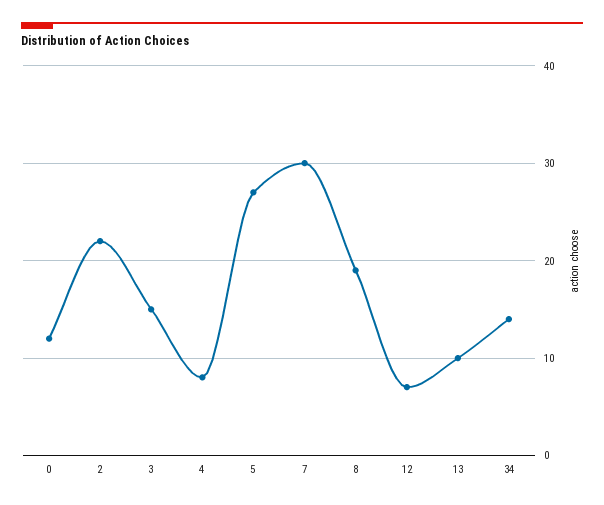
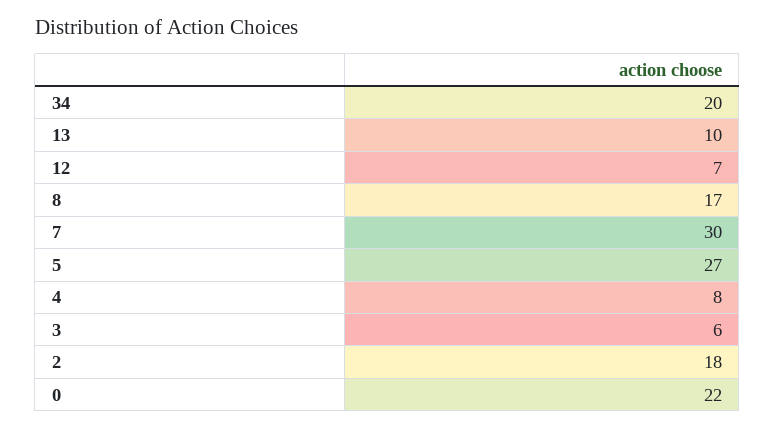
  {
-   "0": 12,
+   "0": 22,
-   "2": 22,
+   "2": 18,
-   "3": 15,
+   "3": 6,
    "4": 8,
    "5": 27,
    "7": 30,
-   "8": 19,
+   "8": 17,
    "12": 7,
    "13": 10,
-   "34": 14
+   "34": 20
  }

